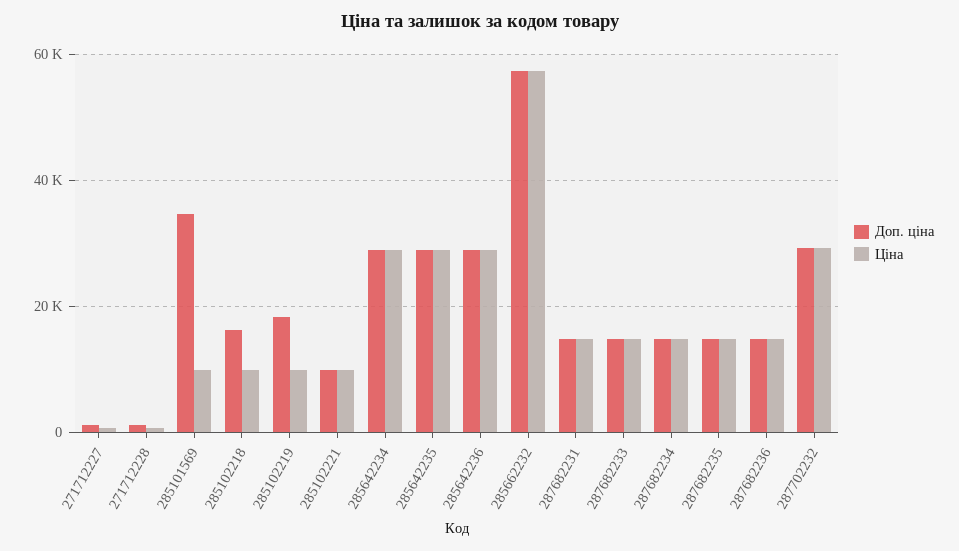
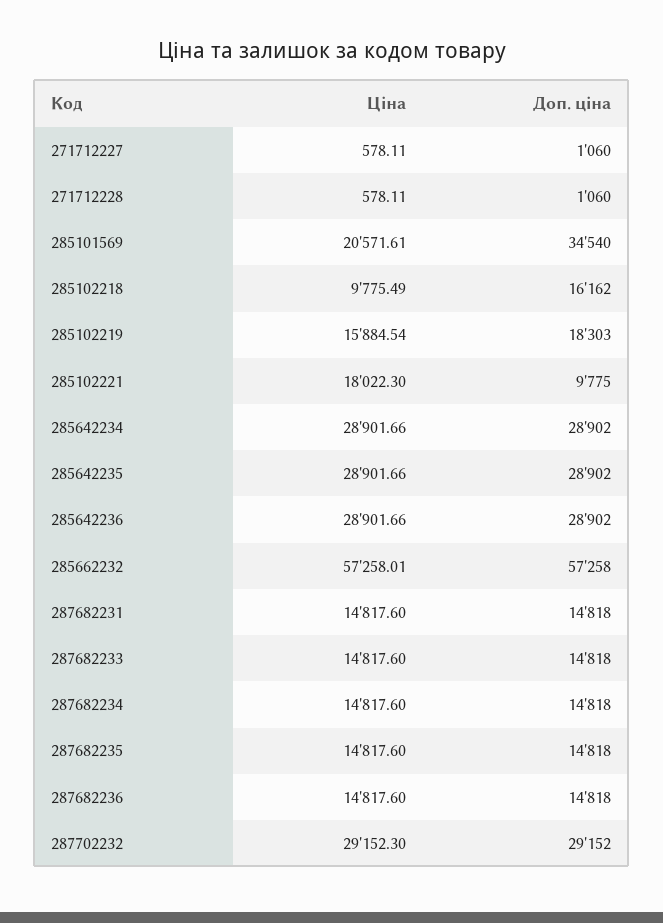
  {
    "Доп. ціна": {
      "271712227": 1060,
      "271712228": 1060,
      "285101569": 34540,
      "285102218": 16162,
      "285102219": 18303,
      "285102221": 9775,
      "285642234": 28902,
      "285642235": 28902,
      "285642236": 28902,
      "285662232": 57258,
      "287682231": 14818,
      "287682233": 14818,
      "287682234": 14818,
      "287682235": 14818,
      "287682236": 14818,
      "287702232": 29152
    },
    "Ціна": {
      "271712227": 578.11,
      "271712228": 578.11,
-     "285101569": 10000,
+     "285101569": 20571.61,
      "285102218": 9775.49,
-     "285102219": 10000,
+     "285102219": 15884.54,
-     "285102221": 10000,
+     "285102221": 18022.3,
      "285642234": 28901.66,
      "285642235": 28901.66,
      "285642236": 28901.66,
      "285662232": 57258.01,
      "287682231": 14817.6,
      "287682233": 14817.6,
      "287682234": 14817.6,
      "287682235": 14817.6,
      "287682236": 14817.6,
      "287702232": 29152.3
    }
  }

